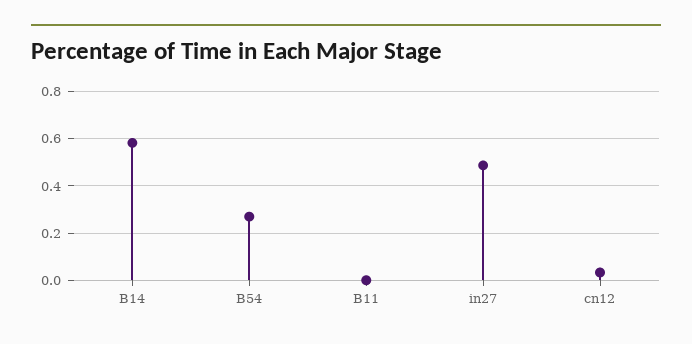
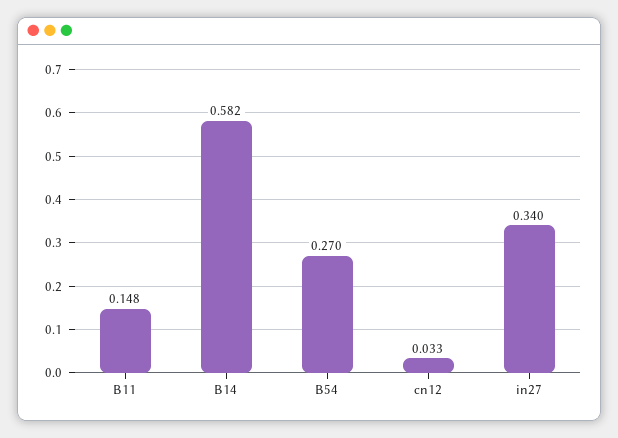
  {
    "B14": 0.582,
    "B54": 0.27,
-   "B11": 0,
+   "B11": 0.148,
-   "in27": 0.5,
+   "in27": 0.34,
    "cn12": 0.033
  }

